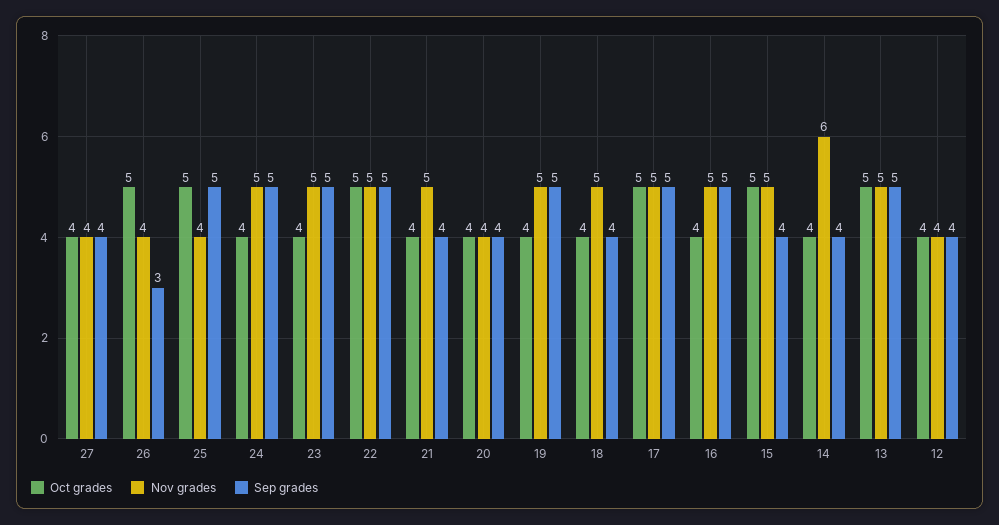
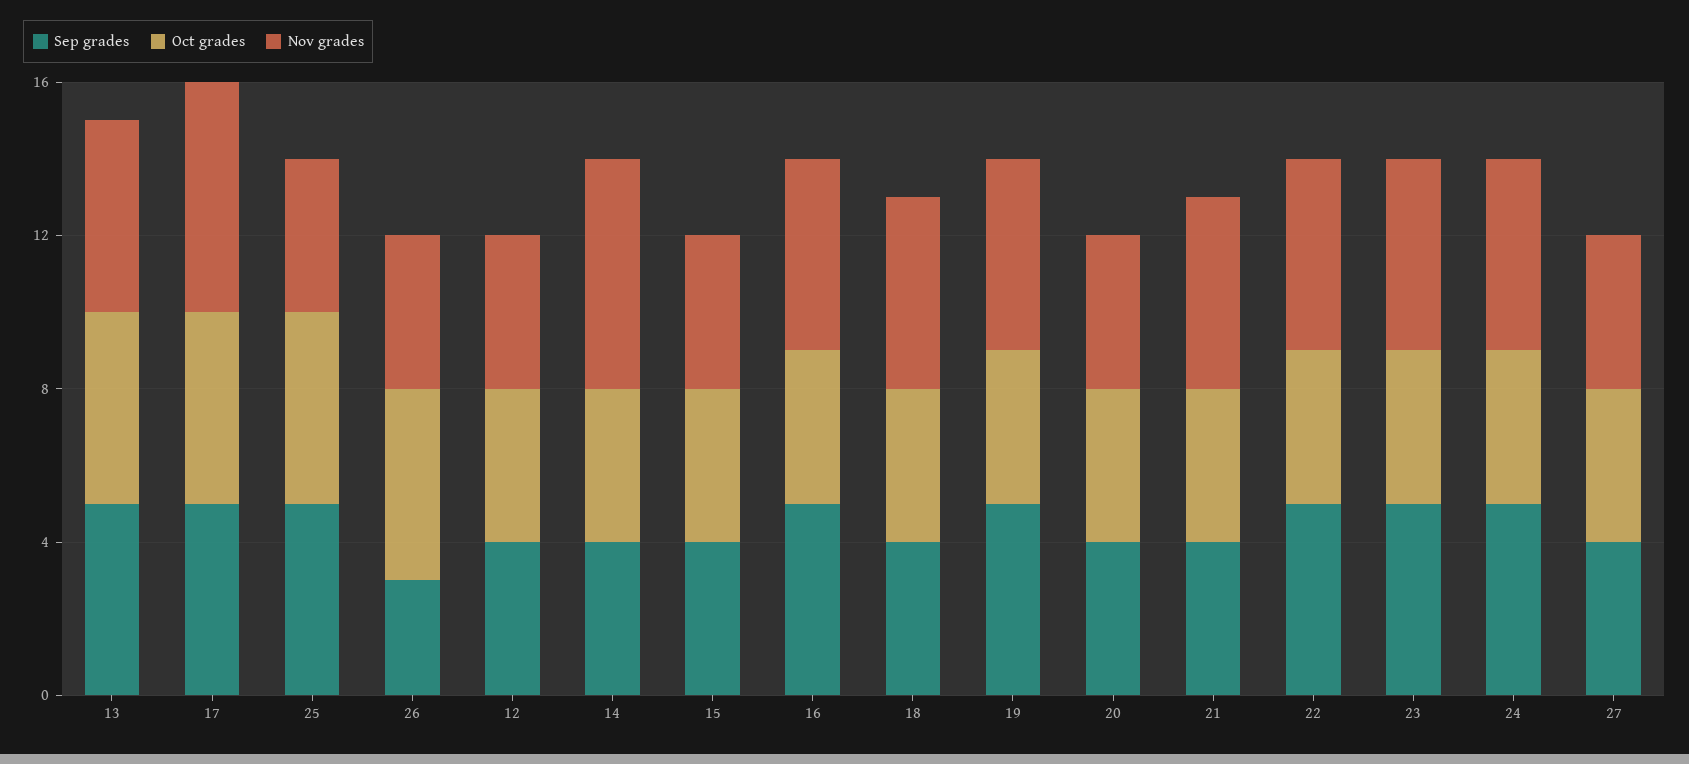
  {
    "Oct grades": {
      "27": 4,
      "26": 5,
      "25": 5,
      "24": 4,
      "23": 4,
-     "22": 5,
+     "22": 4,
      "21": 4,
      "20": 4,
      "19": 4,
      "18": 4,
      "17": 5,
      "16": 4,
-     "15": 5,
+     "15": 4,
      "14": 4,
      "13": 5,
      "12": 4
    },
    "Nov grades": {
      "27": 4,
      "26": 4,
      "25": 4,
      "24": 5,
      "23": 5,
      "22": 5,
      "21": 5,
      "20": 4,
      "19": 5,
      "18": 5,
-     "17": 5,
+     "17": 6,
      "16": 5,
-     "15": 5,
+     "15": 4,
      "14": 6,
      "13": 5,
      "12": 4
    },
    "Sep grades": {
      "27": 4,
      "26": 3,
      "25": 5,
      "24": 5,
      "23": 5,
      "22": 5,
      "21": 4,
      "20": 4,
      "19": 5,
      "18": 4,
      "17": 5,
      "16": 5,
      "15": 4,
      "14": 4,
      "13": 5,
      "12": 4
    }
  }

